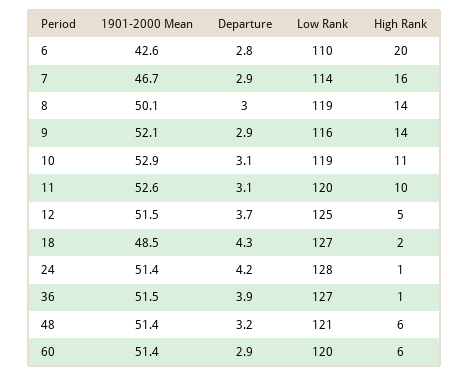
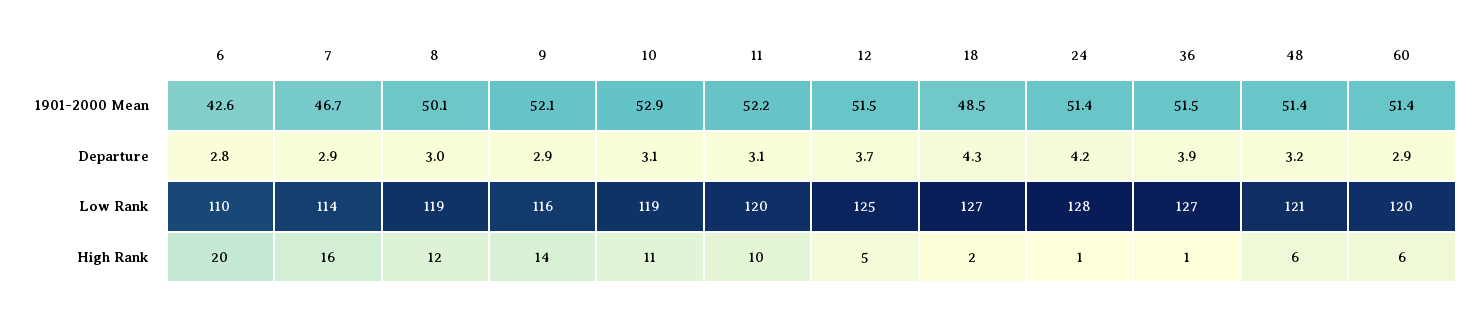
  {
    "1901-2000 Mean": {
      "6": 42.6,
      "7": 46.7,
      "8": 50.1,
      "9": 52.1,
      "10": 52.9,
-     "11": 52.6,
+     "11": 52.2,
      "12": 51.5,
      "18": 48.5,
      "24": 51.4,
      "36": 51.5,
      "48": 51.4,
      "60": 51.4
    },
    "Departure": {
      "6": 2.8,
      "7": 2.9,
      "8": 3,
      "9": 2.9,
      "10": 3.1,
      "11": 3.1,
      "12": 3.7,
      "18": 4.3,
      "24": 4.2,
      "36": 3.9,
      "48": 3.2,
      "60": 2.9
    },
    "Low Rank": {
      "6": 110,
      "7": 114,
      "8": 119,
      "9": 116,
      "10": 119,
      "11": 120,
      "12": 125,
      "18": 127,
      "24": 128,
      "36": 127,
      "48": 121,
      "60": 120
    },
    "High Rank": {
      "6": 20,
      "7": 16,
-     "8": 14,
+     "8": 12,
      "9": 14,
      "10": 11,
      "11": 10,
      "12": 5,
      "18": 2,
      "24": 1,
      "36": 1,
      "48": 6,
      "60": 6
    }
  }

